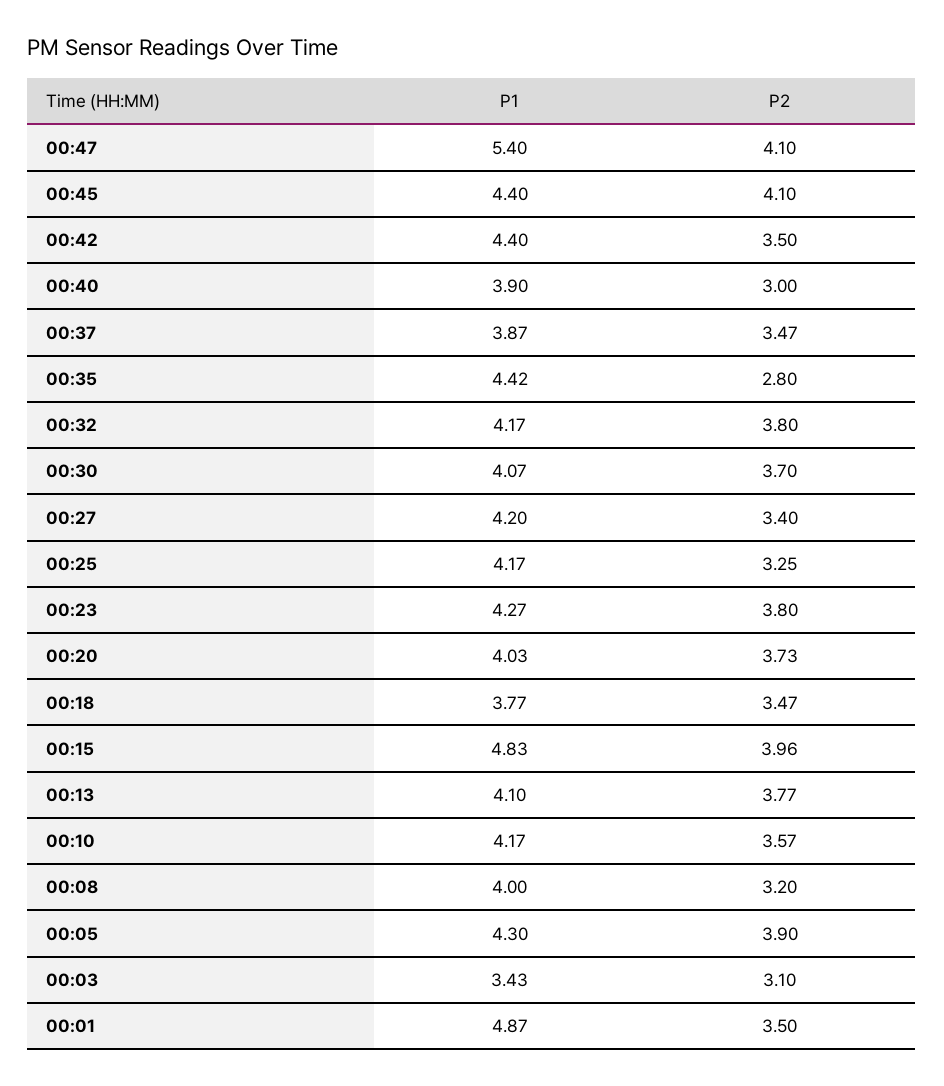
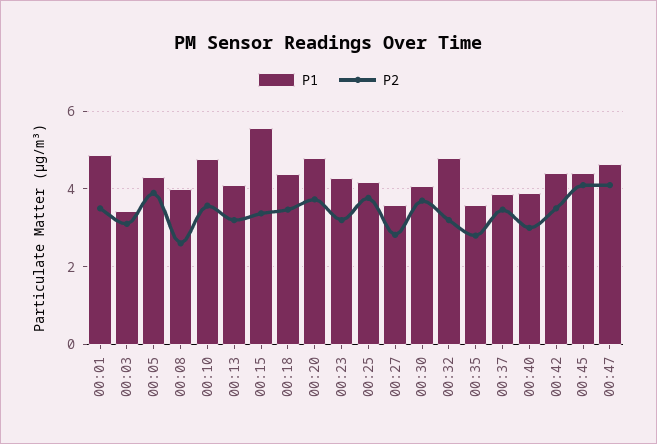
  {
    "P1": {
-     "00:47": 5.4,
+     "00:47": 4.6,
      "00:45": 4.4,
      "00:42": 4.4,
      "00:40": 3.9,
      "00:37": 3.87,
-     "00:35": 4.42,
+     "00:35": 3.6,
-     "00:32": 4.17,
+     "00:32": 4.8,
      "00:30": 4.07,
-     "00:27": 4.2,
+     "00:27": 3.6,
      "00:25": 4.17,
      "00:23": 4.27,
-     "00:20": 4.03,
+     "00:20": 4.8,
-     "00:18": 3.77,
+     "00:18": 4.4,
-     "00:15": 4.83,
+     "00:15": 5.6,
      "00:13": 4.1,
-     "00:10": 4.17,
+     "00:10": 4.8,
      "00:08": 4,
      "00:05": 4.3,
      "00:03": 3.43,
      "00:01": 4.87
    },
    "P2": {
      "00:47": 4.1,
      "00:45": 4.1,
      "00:42": 3.5,
      "00:40": 3,
      "00:37": 3.47,
      "00:35": 2.8,
-     "00:32": 3.8,
+     "00:32": 3.2,
      "00:30": 3.7,
-     "00:27": 3.4,
+     "00:27": 2.8,
-     "00:25": 3.25,
+     "00:25": 3.8,
-     "00:23": 3.8,
+     "00:23": 3.2,
      "00:20": 3.73,
      "00:18": 3.47,
-     "00:15": 3.96,
+     "00:15": 3.4,
-     "00:13": 3.77,
+     "00:13": 3.2,
      "00:10": 3.57,
-     "00:08": 3.2,
+     "00:08": 2.6,
      "00:05": 3.9,
      "00:03": 3.1,
      "00:01": 3.5
    }
  }

